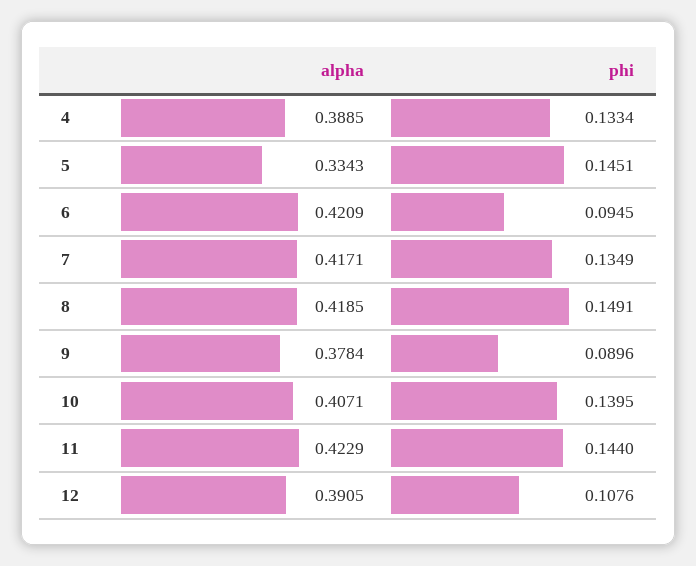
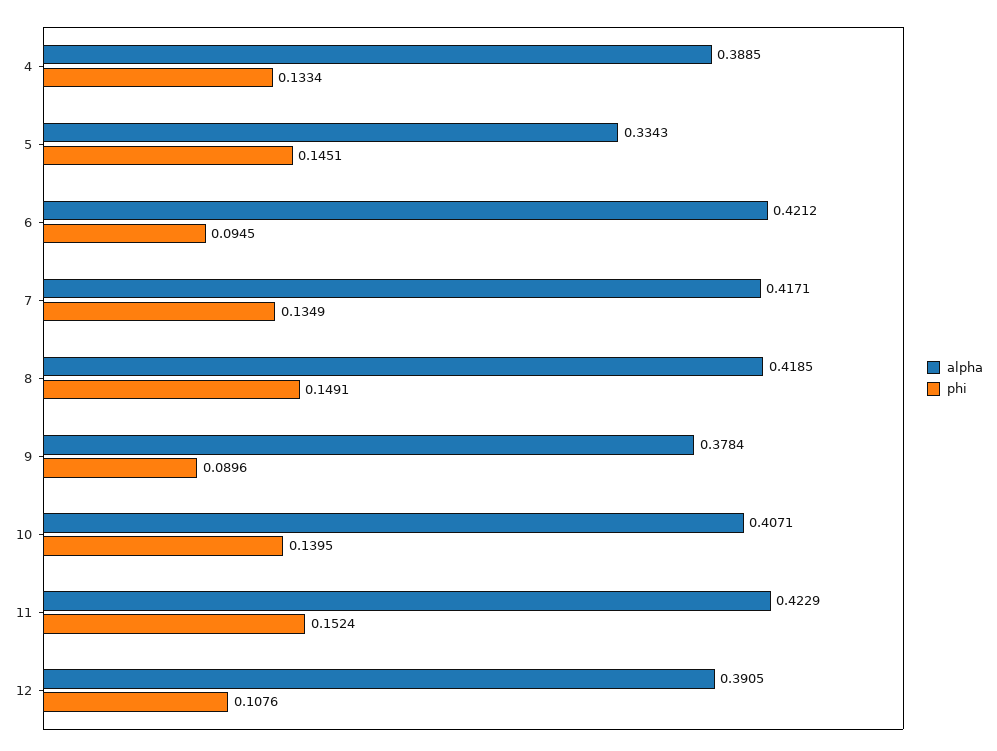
  {
    "alpha": {
      "4": 0.3885,
      "5": 0.3343,
-     "6": 0.4209,
+     "6": 0.4212,
      "7": 0.4171,
      "8": 0.4185,
      "9": 0.3784,
      "10": 0.4071,
      "11": 0.4229,
      "12": 0.3905
    },
    "phi": {
      "4": 0.1334,
      "5": 0.1451,
      "6": 0.0945,
      "7": 0.1349,
      "8": 0.1491,
      "9": 0.0896,
      "10": 0.1395,
-     "11": 0.144,
+     "11": 0.1524,
      "12": 0.1076
    }
  }

